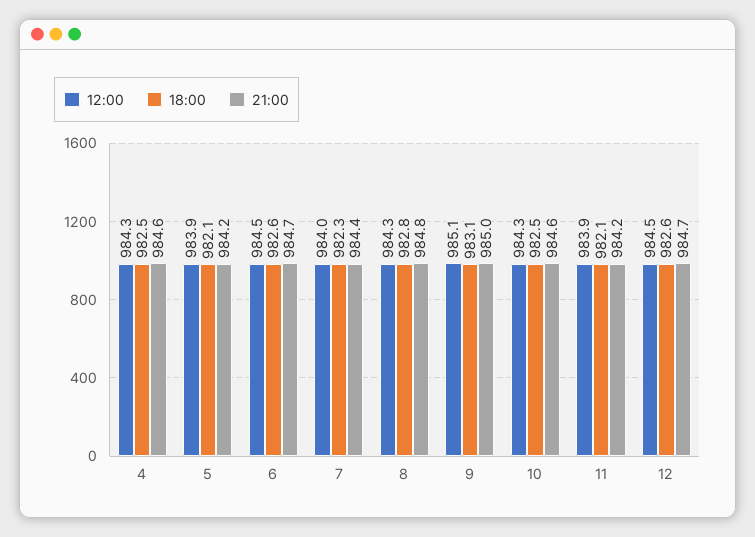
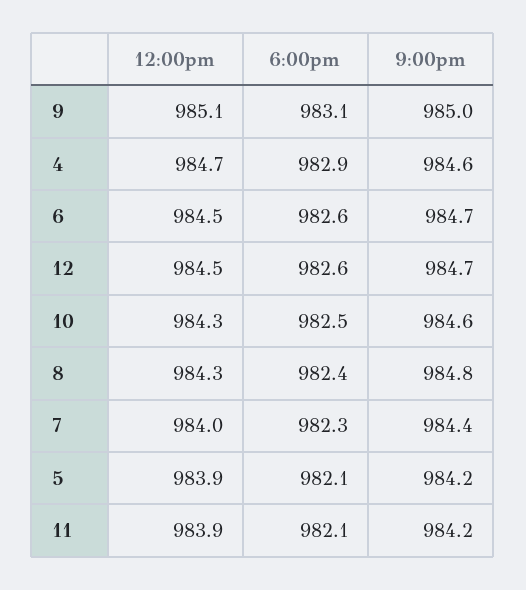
  {
    "12:00": {
-     "4": 984.3,
+     "4": 984.7,
      "5": 983.9,
      "6": 984.5,
      "7": 984,
      "8": 984.3,
      "9": 985.1,
      "10": 984.3,
      "11": 983.9,
      "12": 984.5
    },
    "18:00": {
-     "4": 982.5,
+     "4": 982.9,
      "5": 982.1,
      "6": 982.6,
      "7": 982.3,
-     "8": 982.8,
+     "8": 982.4,
      "9": 983.1,
      "10": 982.5,
      "11": 982.1,
      "12": 982.6
    },
    "21:00": {
      "4": 984.6,
      "5": 984.2,
      "6": 984.7,
      "7": 984.4,
      "8": 984.8,
      "9": 985,
      "10": 984.6,
      "11": 984.2,
      "12": 984.7
    }
  }

